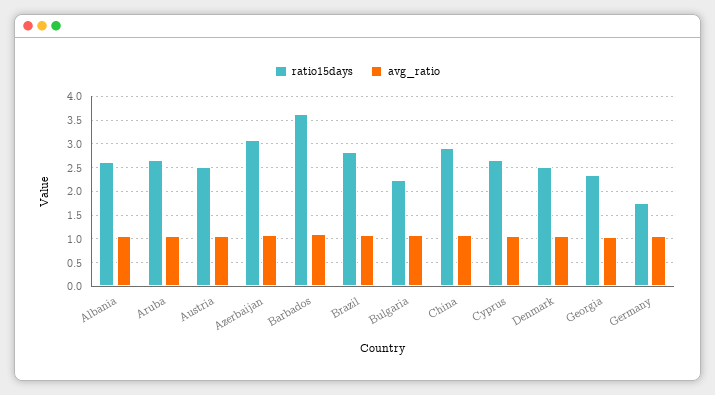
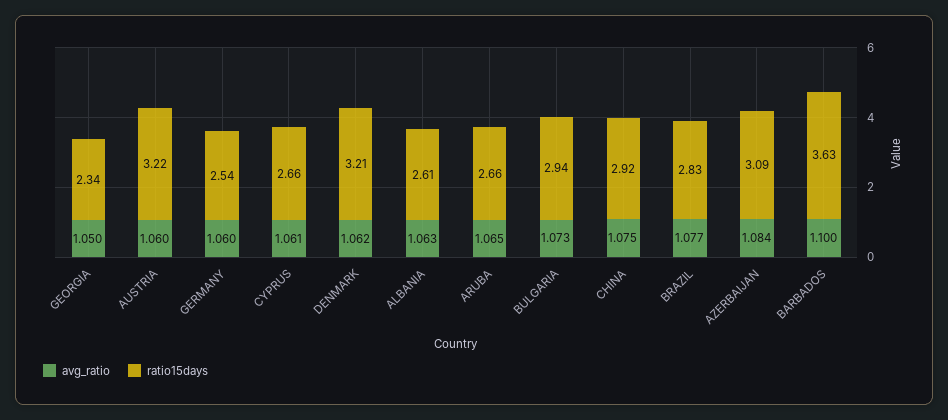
  {
    "ratio15days": {
      "Albania": 2.61,
      "Aruba": 2.66,
-     "Austria": 2.5,
+     "Austria": 3.22,
      "Azerbaijan": 3.09,
      "Barbados": 3.63,
      "Brazil": 2.83,
-     "Bulgaria": 2.25,
+     "Bulgaria": 2.94,
      "China": 2.92,
      "Cyprus": 2.66,
-     "Denmark": 2.5,
+     "Denmark": 3.21,
      "Georgia": 2.34,
-     "Germany": 1.75
+     "Germany": 2.54
    },
    "avg_ratio": {
      "Albania": 1.063,
      "Aruba": 1.065,
      "Austria": 1.06,
      "Azerbaijan": 1.084,
      "Barbados": 1.1,
      "Brazil": 1.077,
      "Bulgaria": 1.073,
      "China": 1.075,
      "Cyprus": 1.061,
      "Denmark": 1.062,
      "Georgia": 1.05,
      "Germany": 1.06
    }
  }

